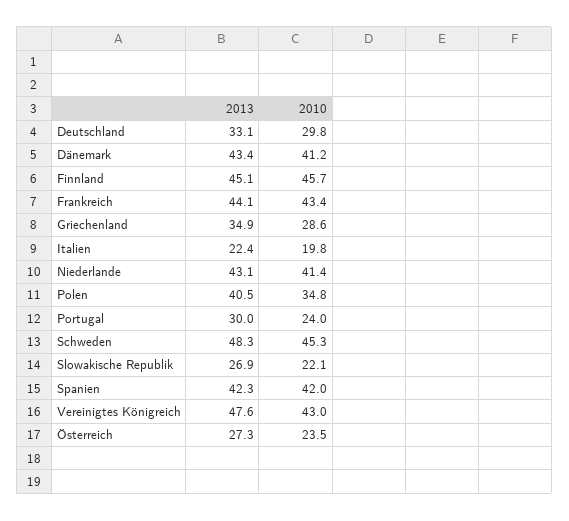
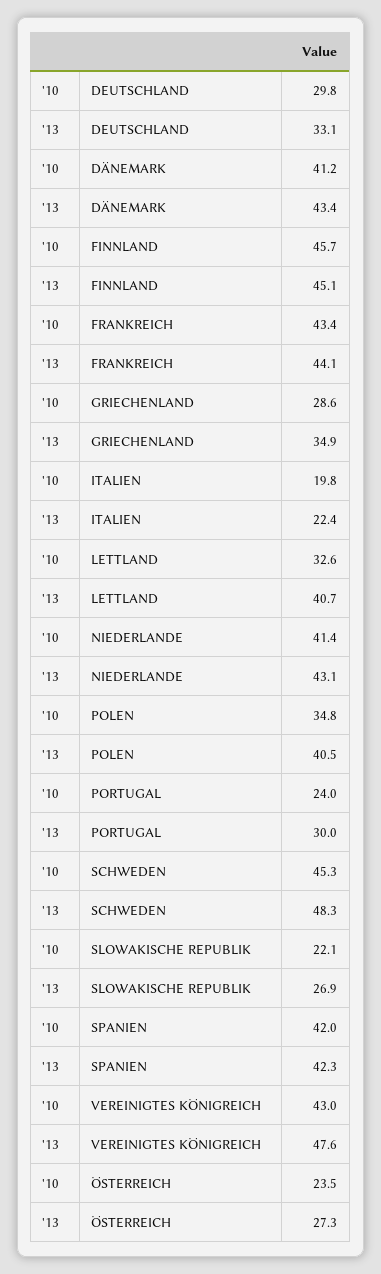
  {
    "2013": {
      "Deutschland": 33.1,
      "Dänemark": 43.4,
      "Finnland": 45.1,
      "Frankreich": 44.1,
      "Griechenland": 34.9,
      "Italien": 22.4,
      "Niederlande": 43.1,
      "Polen": 40.5,
      "Portugal": 30,
      "Schweden": 48.3,
      "Slowakische Republik": 26.9,
      "Spanien": 42.3,
      "Vereinigtes Königreich": 47.6,
-     "Österreich": 27.3
+     "Österreich": 27.3,
+     "LETTLAND": 40.7
    },
    "2010": {
      "Deutschland": 29.8,
      "Dänemark": 41.2,
      "Finnland": 45.7,
      "Frankreich": 43.4,
      "Griechenland": 28.6,
      "Italien": 19.8,
      "Niederlande": 41.4,
      "Polen": 34.8,
      "Portugal": 24,
      "Schweden": 45.3,
      "Slowakische Republik": 22.1,
      "Spanien": 42,
      "Vereinigtes Königreich": 43,
-     "Österreich": 23.5
+     "Österreich": 23.5,
+     "LETTLAND": 32.6
    }
  }

